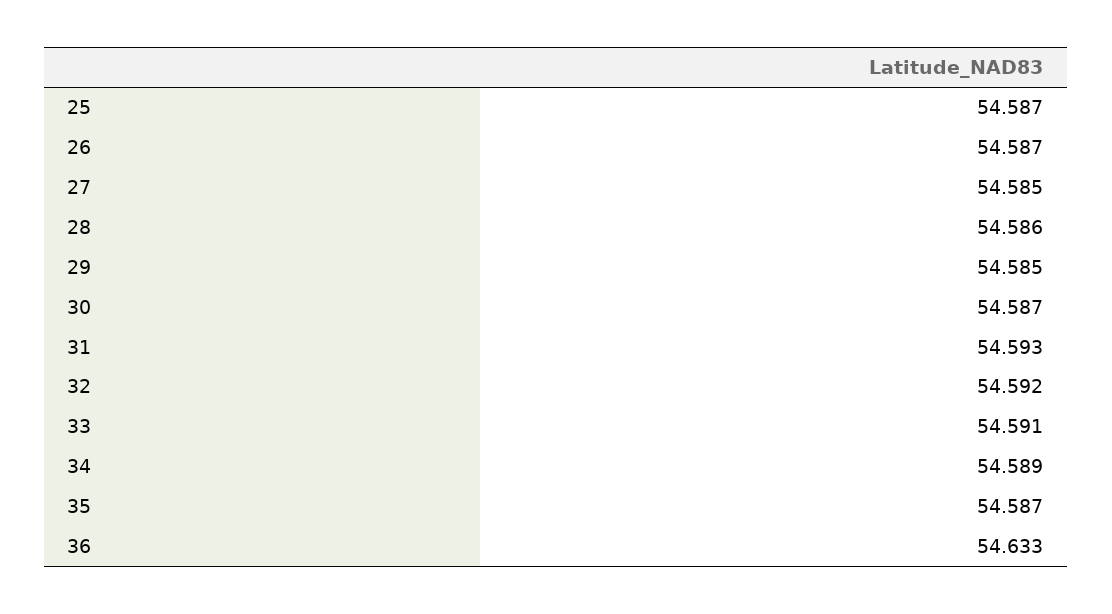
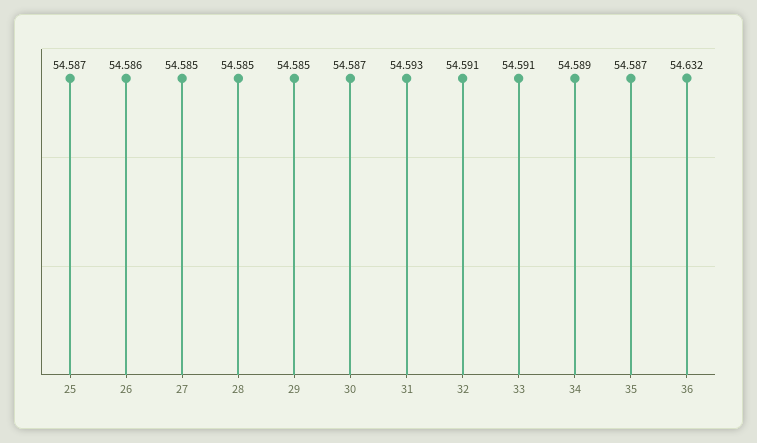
  {
    "25": 54.587,
-   "26": 54.587,
+   "26": 54.586,
    "27": 54.585,
-   "28": 54.586,
+   "28": 54.585,
    "29": 54.585,
    "30": 54.587,
    "31": 54.593,
-   "32": 54.592,
+   "32": 54.591,
    "33": 54.591,
    "34": 54.589,
    "35": 54.587,
-   "36": 54.633
+   "36": 54.632
  }

